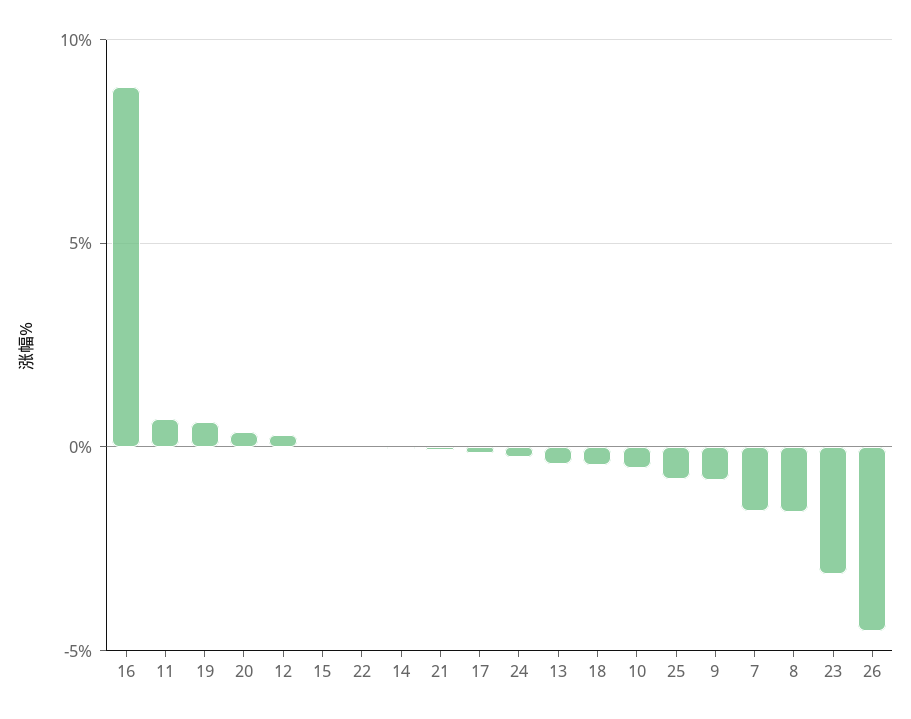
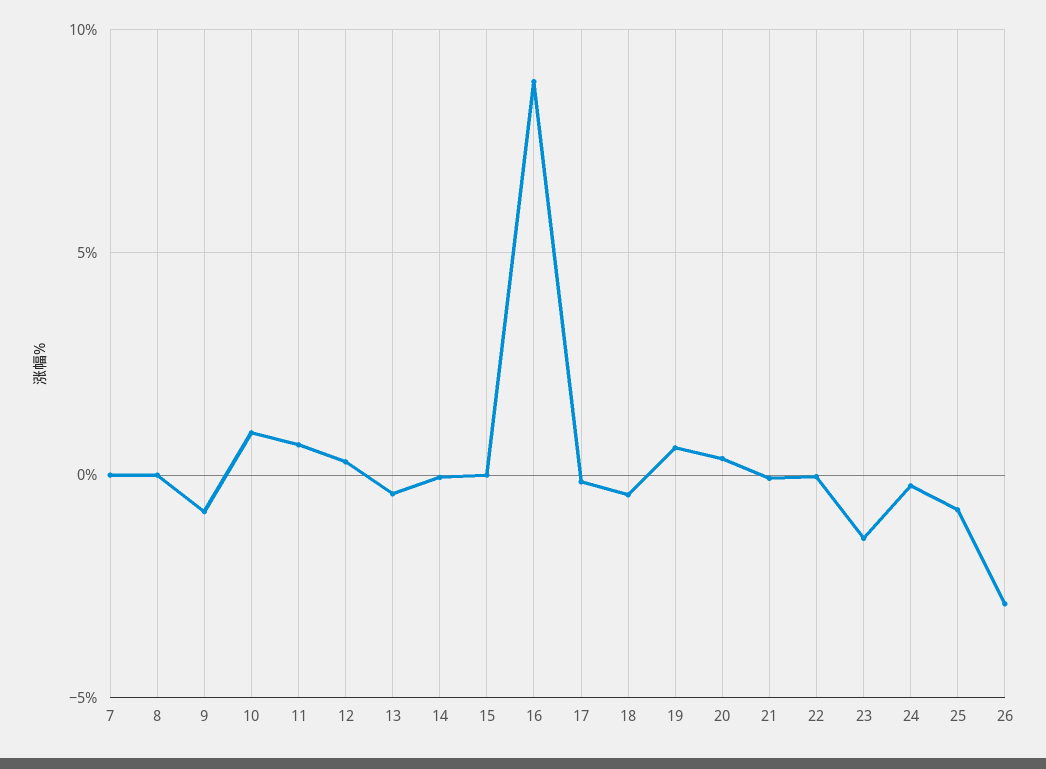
  {
    "16": 9,
    "11": 0.5,
    "19": 0.5,
    "20": 0.5,
    "12": 0.5,
    "15": 0,
    "22": 0,
    "14": 0,
    "21": 0,
    "17": 0,
    "24": 0,
    "13": -0.5,
    "18": -0.5,
-   "10": -0.5,
+   "10": 1,
    "25": -1,
    "9": -1,
-   "7": -1.5,
+   "7": 0,
-   "8": -1.5,
+   "8": 0,
-   "23": -3,
+   "23": -1.5,
-   "26": -4.5
+   "26": -3
  }

